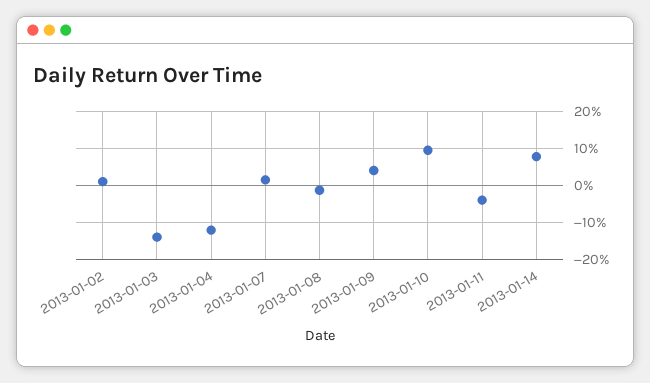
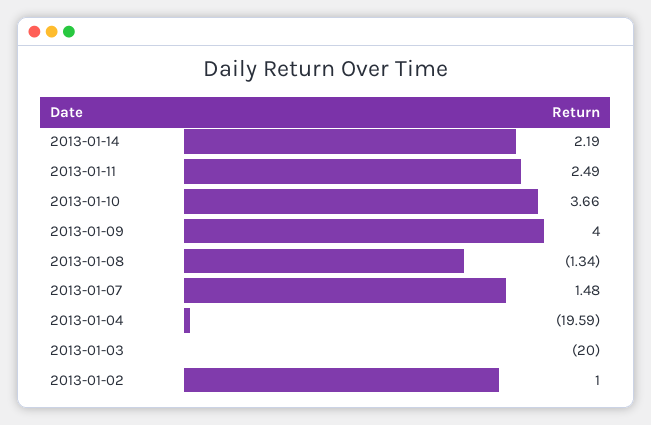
  {
    "2013-01-02": 1,
-   "2013-01-03": -14,
+   "2013-01-03": -20,
-   "2013-01-04": -12,
+   "2013-01-04": -19.59,
    "2013-01-07": 1.48,
    "2013-01-08": -1.34,
    "2013-01-09": 4,
-   "2013-01-10": 10,
+   "2013-01-10": 3.66,
-   "2013-01-11": -4,
+   "2013-01-11": 2.49,
-   "2013-01-14": 8
+   "2013-01-14": 2.19
  }

